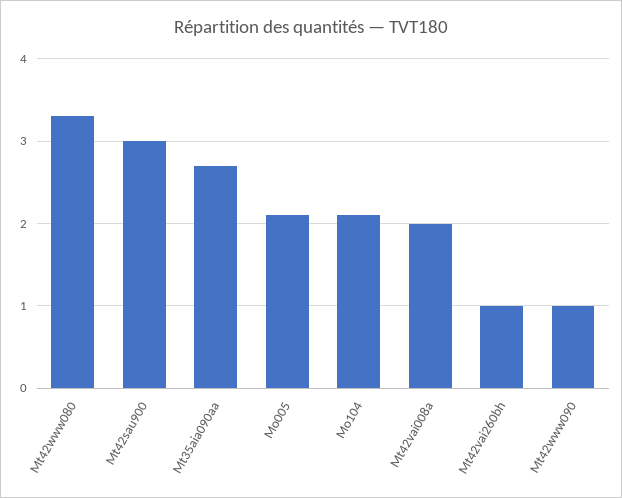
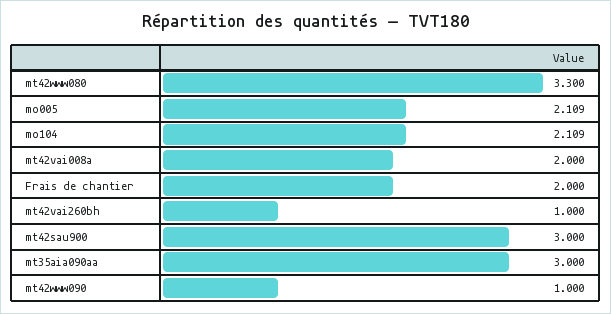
  {
    "Mt42www080": 3.3,
    "Mt42sau900": 3,
-   "Mt35aia090aa": 2.7,
+   "Mt35aia090aa": 3,
    "Mo005": 2.109,
    "Mo104": 2.109,
    "Mt42vai008a": 2,
    "Mt42vai260bh": 1,
-   "Mt42www090": 1
+   "Mt42www090": 1,
+   "Frais de chantier": 2
  }

